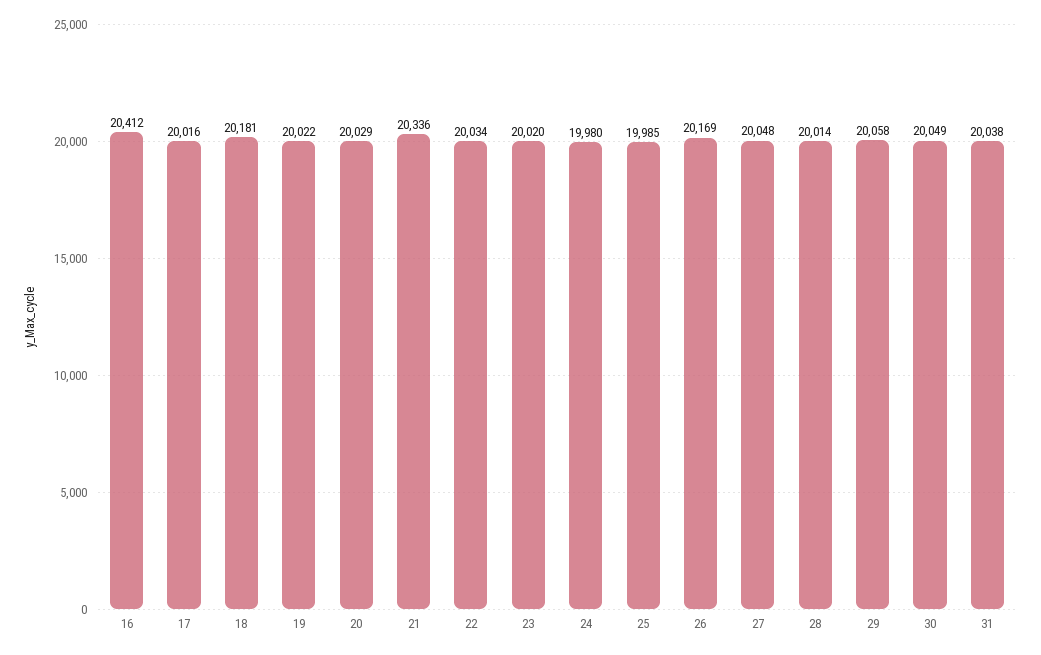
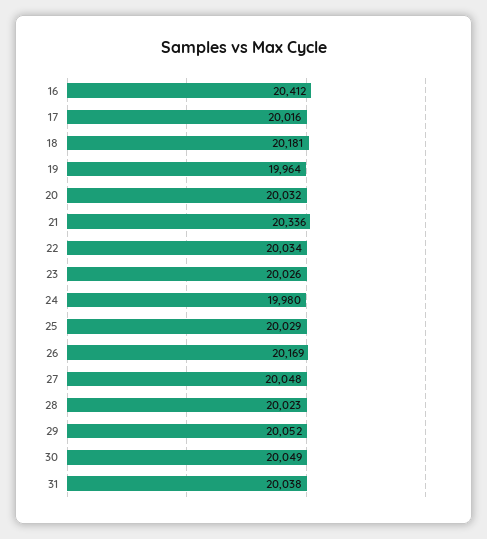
  {
    "16": 20412,
    "17": 20016,
    "18": 20181,
-   "19": 20022,
+   "19": 19964,
-   "20": 20029,
+   "20": 20032,
    "21": 20336,
    "22": 20034,
-   "23": 20020,
+   "23": 20026,
    "24": 19980,
-   "25": 19985,
+   "25": 20029,
    "26": 20169,
    "27": 20048,
-   "28": 20014,
+   "28": 20023,
-   "29": 20058,
+   "29": 20052,
    "30": 20049,
    "31": 20038
  }

